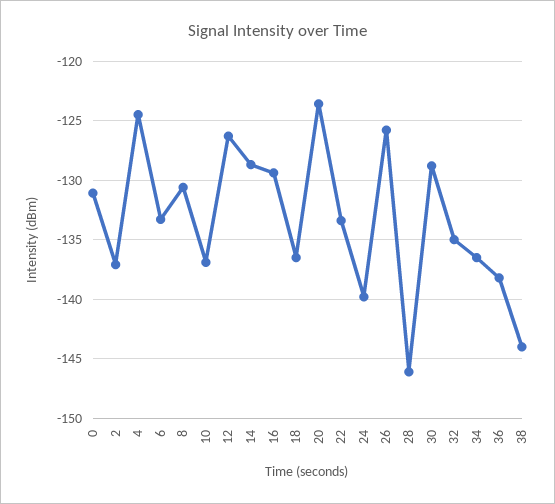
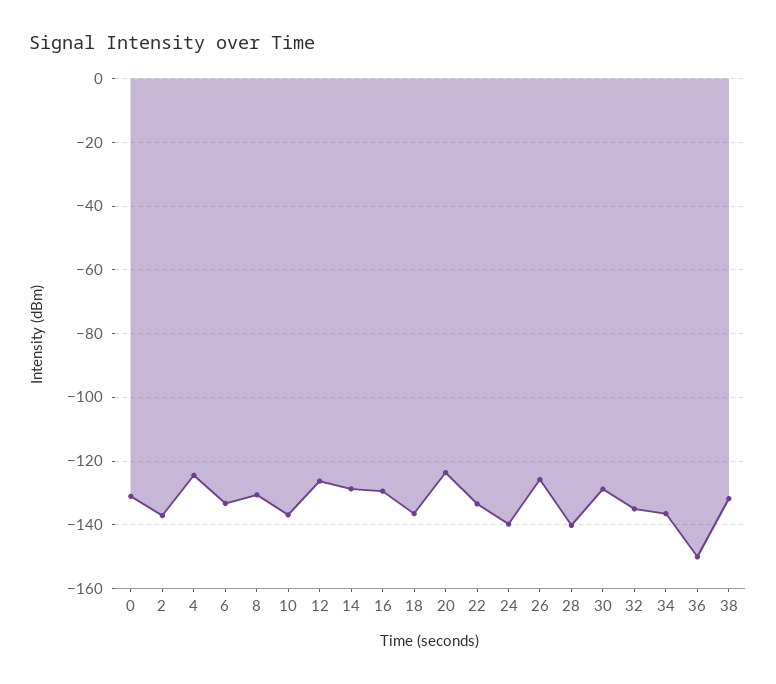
  {
    "0": -131,
    "2": -137,
    "4": -125,
    "6": -133,
    "8": -131,
    "10": -137,
    "12": -126,
    "14": -129,
    "16": -129,
    "18": -137,
    "20": -124,
    "22": -133,
    "24": -140,
    "26": -126,
-   "28": -146,
+   "28": -140,
    "30": -129,
    "32": -135,
    "34": -137,
-   "36": -138,
+   "36": -150,
-   "38": -144
+   "38": -132
  }

